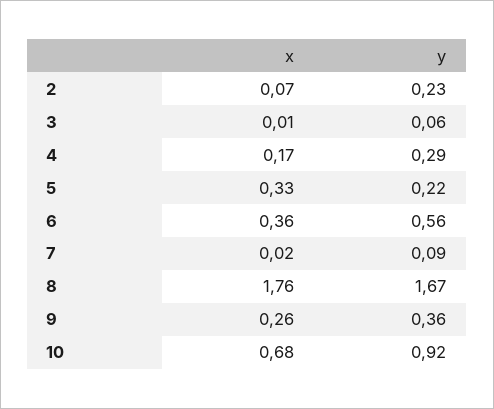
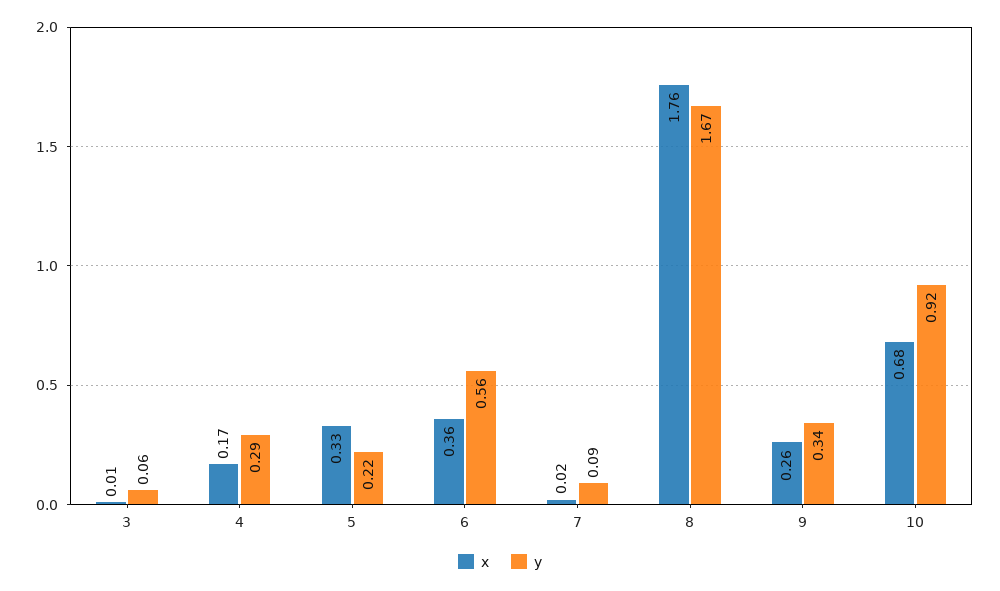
  {
    "x": {
-     "2": 0.07,
      "3": 0.01,
      "4": 0.17,
      "5": 0.33,
      "6": 0.36,
      "7": 0.02,
      "8": 1.76,
      "9": 0.26,
      "10": 0.68
    },
    "y": {
-     "2": 0.23,
      "3": 0.06,
      "4": 0.29,
      "5": 0.22,
      "6": 0.56,
      "7": 0.09,
      "8": 1.67,
-     "9": 0.36,
+     "9": 0.34,
      "10": 0.92
    }
  }

